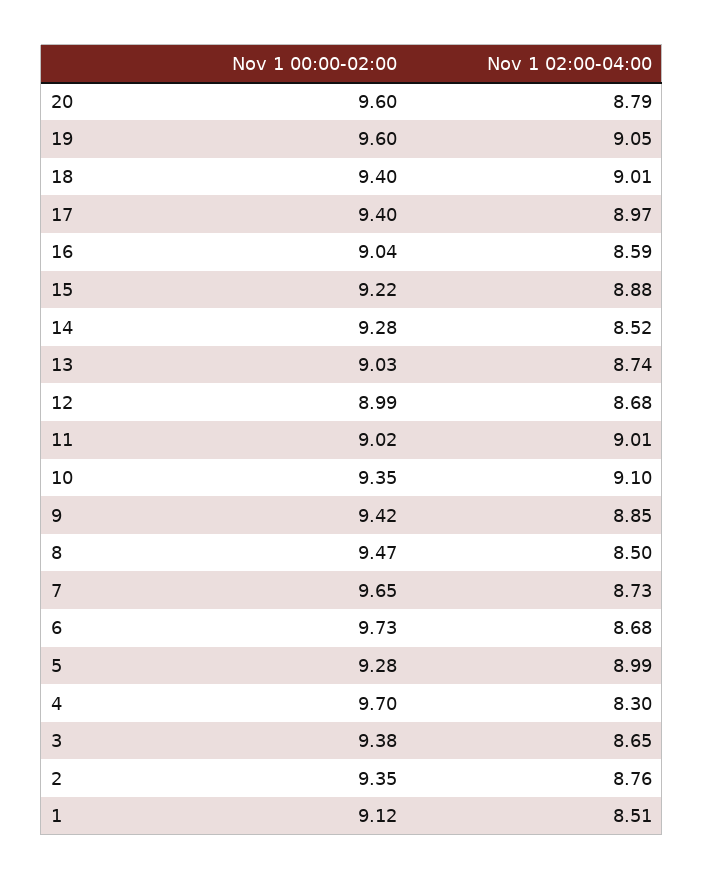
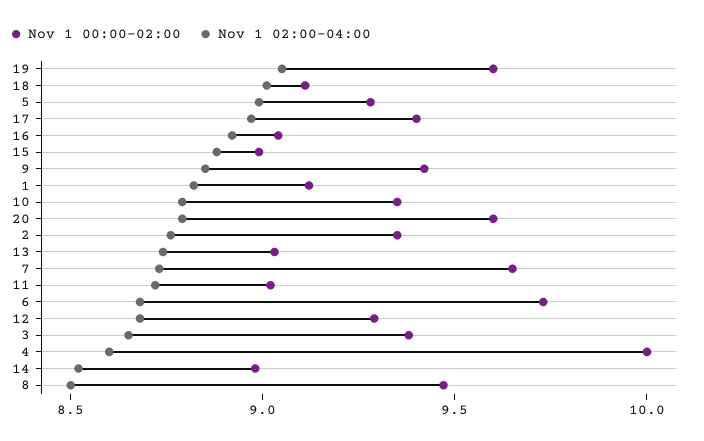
  {
    "Nov 1 00:00-02:00": {
      "20": 9.6,
      "19": 9.6,
-     "18": 9.4,
+     "18": 9.1,
      "17": 9.4,
      "16": 9.04,
-     "15": 9.22,
+     "15": 9,
-     "14": 9.28,
+     "14": 9,
      "13": 9.03,
-     "12": 8.99,
+     "12": 9.3,
      "11": 9.02,
      "10": 9.35,
      "9": 9.42,
      "8": 9.47,
      "7": 9.65,
      "6": 9.73,
      "5": 9.28,
-     "4": 9.7,
+     "4": 10,
      "3": 9.38,
      "2": 9.35,
      "1": 9.12
    },
    "Nov 1 02:00-04:00": {
      "20": 8.79,
      "19": 9.05,
      "18": 9.01,
      "17": 8.97,
-     "16": 8.59,
+     "16": 8.9,
      "15": 8.88,
      "14": 8.52,
      "13": 8.74,
      "12": 8.68,
-     "11": 9.01,
+     "11": 8.7,
-     "10": 9.1,
+     "10": 8.8,
      "9": 8.85,
      "8": 8.5,
      "7": 8.73,
      "6": 8.68,
      "5": 8.99,
-     "4": 8.3,
+     "4": 8.6,
      "3": 8.65,
      "2": 8.76,
-     "1": 8.51
+     "1": 8.8
    }
  }

